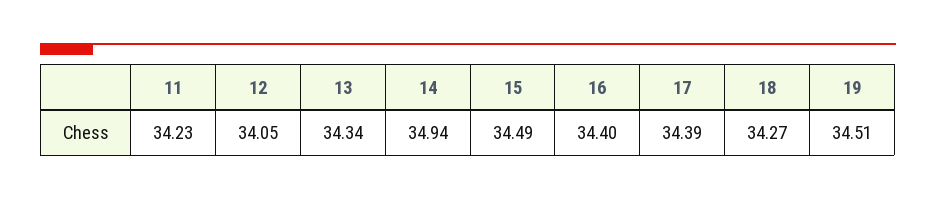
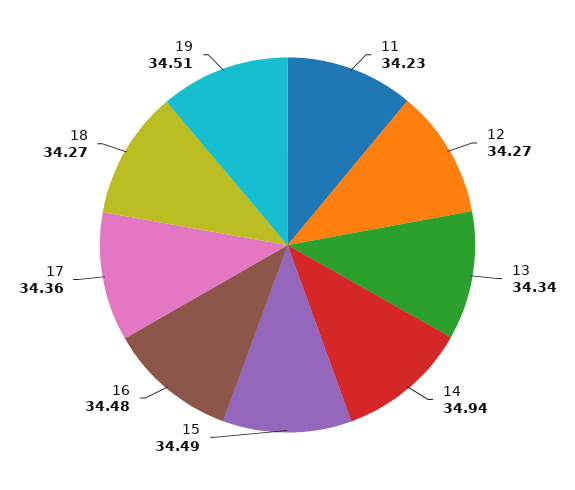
  {
    "11": 34.23,
-   "12": 34.05,
+   "12": 34.27,
    "13": 34.34,
    "14": 34.94,
    "15": 34.49,
-   "16": 34.4,
+   "16": 34.48,
-   "17": 34.39,
+   "17": 34.36,
    "18": 34.27,
    "19": 34.51
  }

